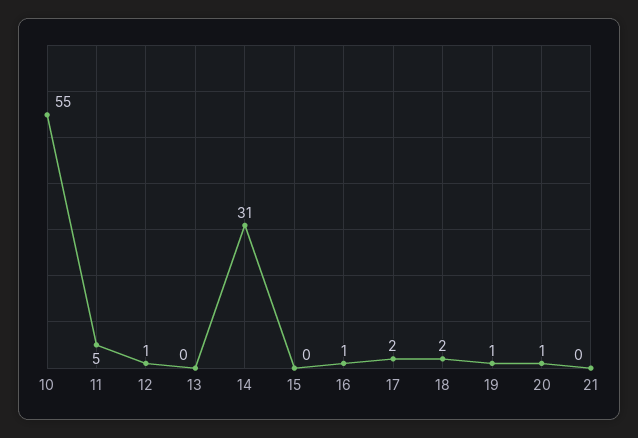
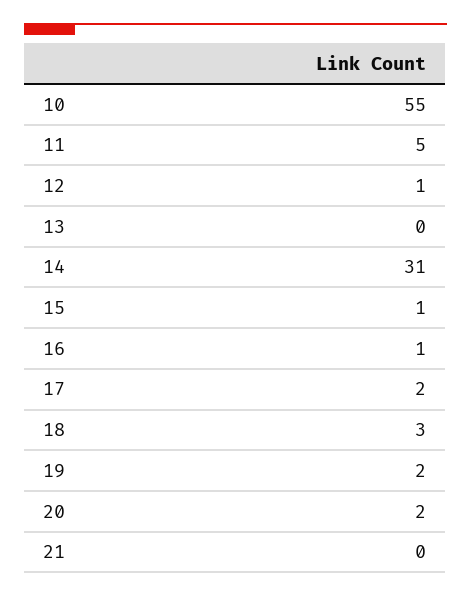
  {
    "10": 55,
    "11": 5,
    "12": 1,
    "13": 0,
    "14": 31,
-   "15": 0,
+   "15": 1,
    "16": 1,
    "17": 2,
-   "18": 2,
+   "18": 3,
-   "19": 1,
+   "19": 2,
-   "20": 1,
+   "20": 2,
    "21": 0
  }

